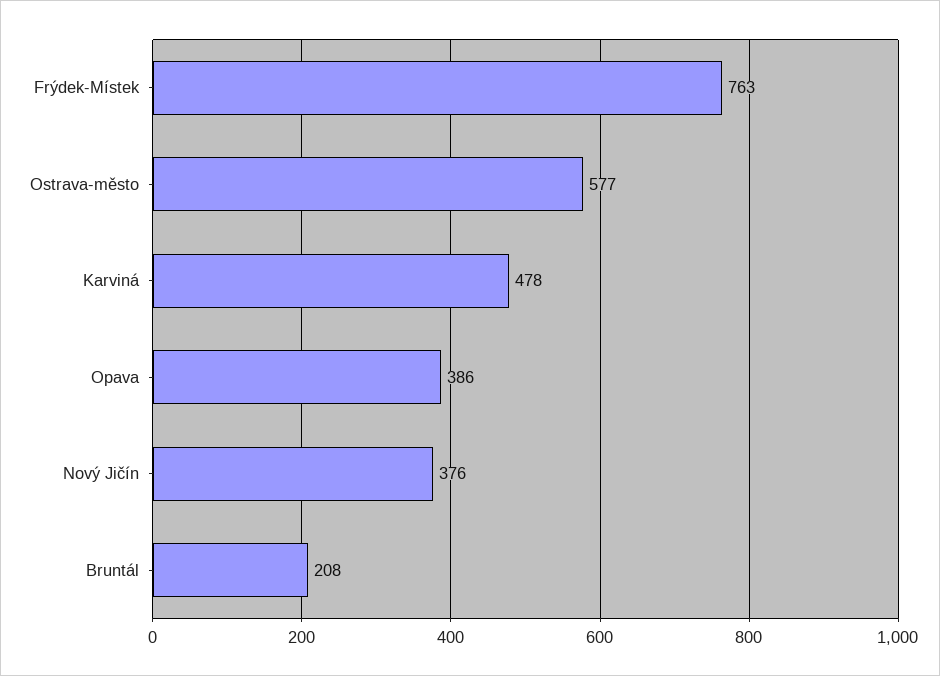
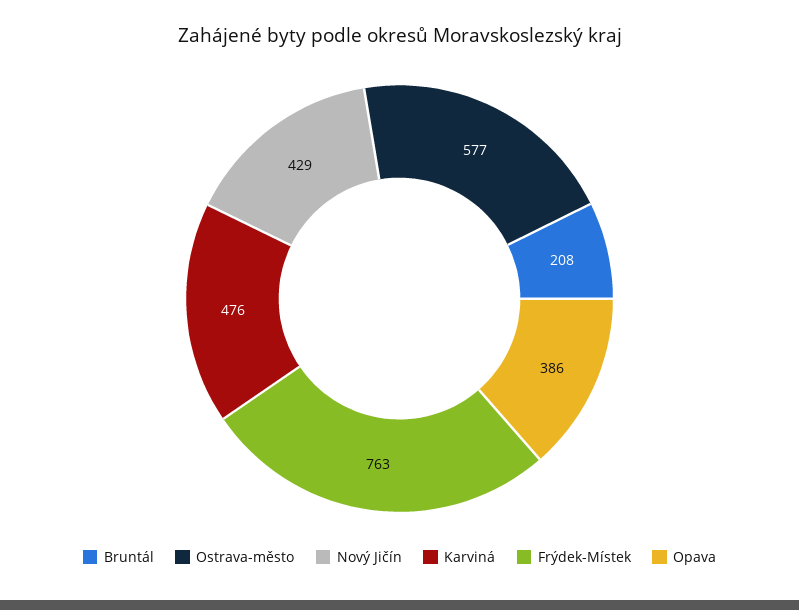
  {
    "Frýdek-Místek": 763,
    "Ostrava-město": 577,
-   "Karviná": 478,
+   "Karviná": 476,
    "Opava": 386,
-   "Nový Jičín": 376,
+   "Nový Jičín": 429,
    "Bruntál": 208
  }

